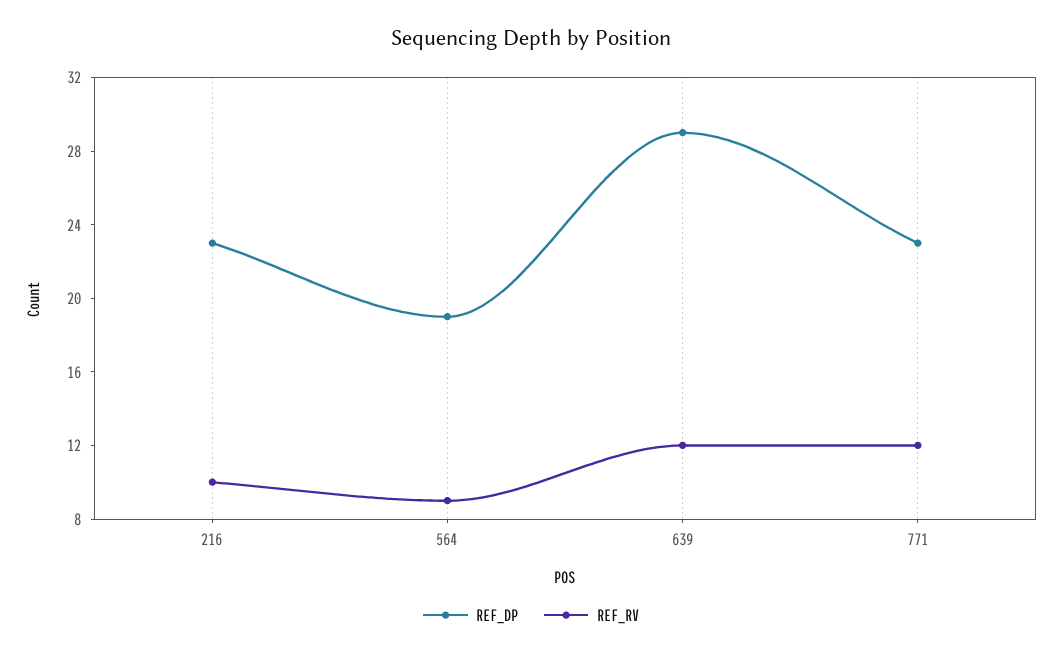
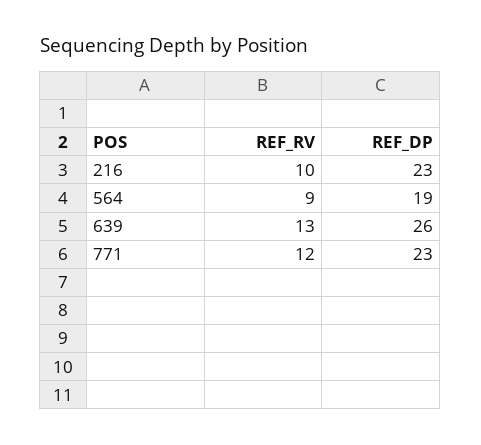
  {
    "REF_DP": {
      "216": 23,
      "564": 19,
-     "639": 29,
+     "639": 26,
      "771": 23
    },
    "REF_RV": {
      "216": 10,
      "564": 9,
-     "639": 12,
+     "639": 13,
      "771": 12
    }
  }

